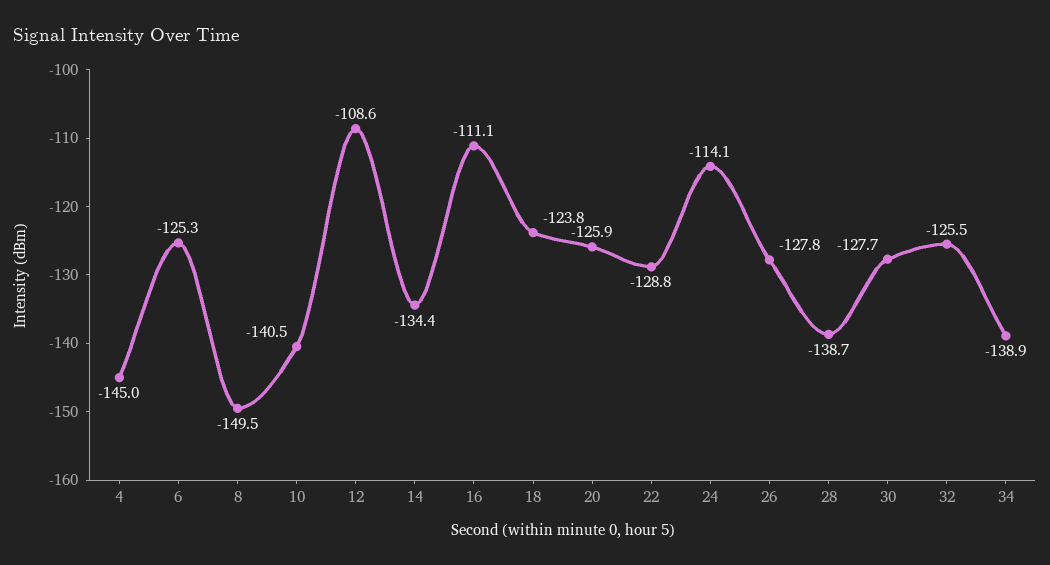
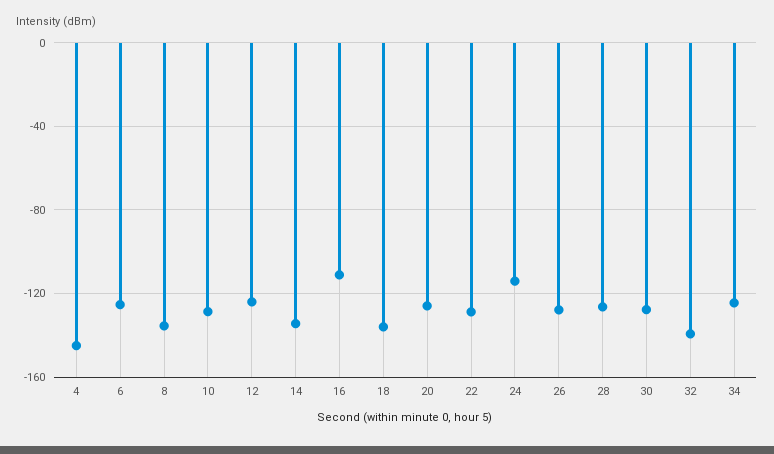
  {
    "4": -145,
    "6": -125.3,
-   "8": -149.5,
+   "8": -135,
-   "10": -140.5,
+   "10": -130,
-   "12": -108.6,
+   "12": -125,
    "14": -134.4,
    "16": -111.1,
-   "18": -123.8,
+   "18": -135,
    "20": -125.9,
    "22": -128.8,
    "24": -114.1,
    "26": -127.8,
-   "28": -138.7,
+   "28": -125,
    "30": -127.7,
-   "32": -125.5,
+   "32": -140,
-   "34": -138.9
+   "34": -125
  }

